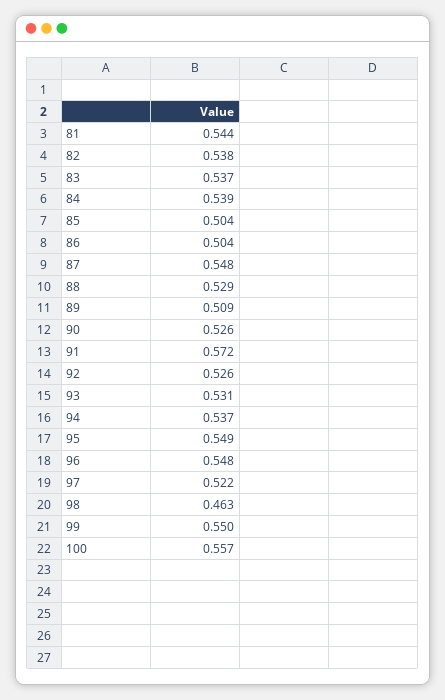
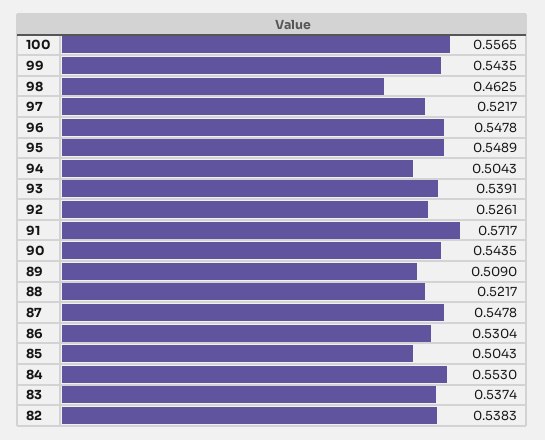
  {
-   "81": 0.544,
    "82": 0.5383,
    "83": 0.5374,
-   "84": 0.539,
+   "84": 0.553,
    "85": 0.5043,
-   "86": 0.504,
+   "86": 0.5304,
    "87": 0.5478,
-   "88": 0.529,
+   "88": 0.5217,
    "89": 0.509,
-   "90": 0.526,
+   "90": 0.5435,
    "91": 0.5717,
    "92": 0.5261,
-   "93": 0.531,
+   "93": 0.5391,
-   "94": 0.537,
+   "94": 0.5043,
    "95": 0.5489,
    "96": 0.5478,
    "97": 0.5217,
    "98": 0.4625,
-   "99": 0.55,
+   "99": 0.5435,
    "100": 0.5565
  }

